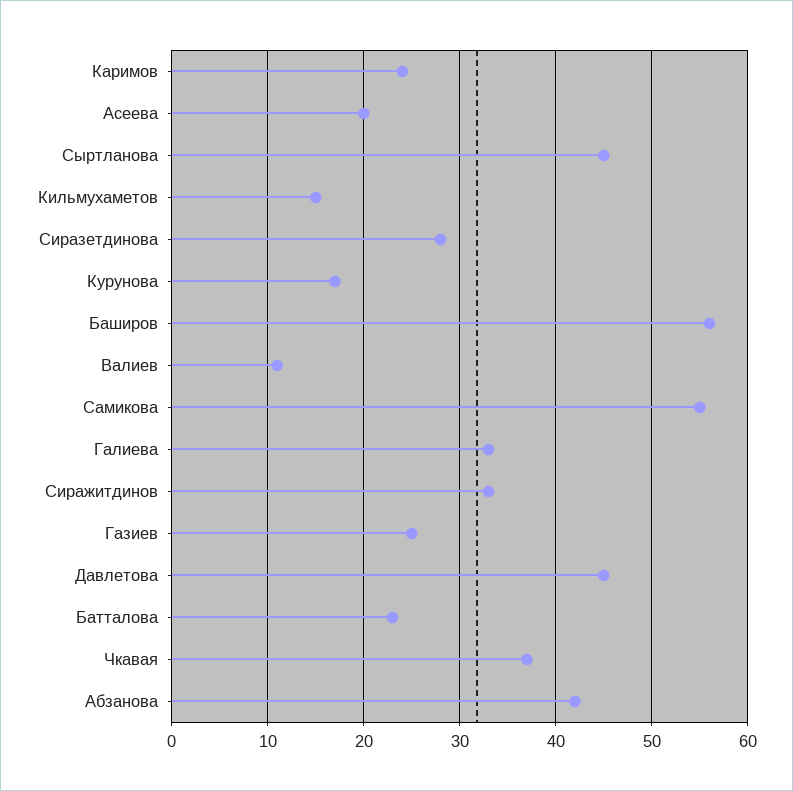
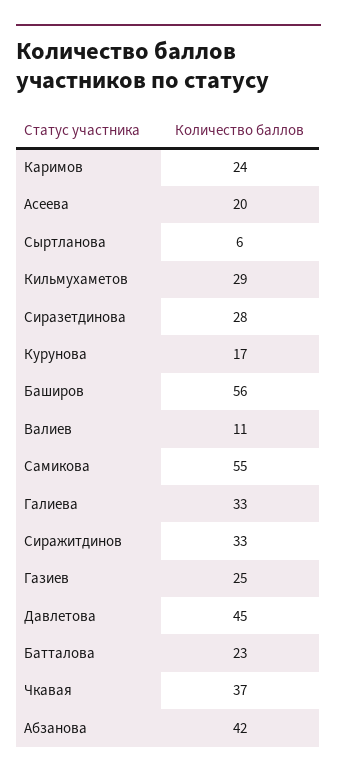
  {
    "Каримов": 24,
    "Асеева": 20,
-   "Сыртланова": 45,
+   "Сыртланова": 6,
-   "Кильмухаметов": 15,
+   "Кильмухаметов": 29,
    "Сиразетдинова": 28,
    "Курунова": 17,
    "Баширов": 56,
    "Валиев": 11,
    "Самикова": 55,
    "Галиева": 33,
    "Сиражитдинов": 33,
    "Газиев": 25,
    "Давлетова": 45,
    "Батталова": 23,
    "Чкавая": 37,
    "Абзанова": 42
  }

